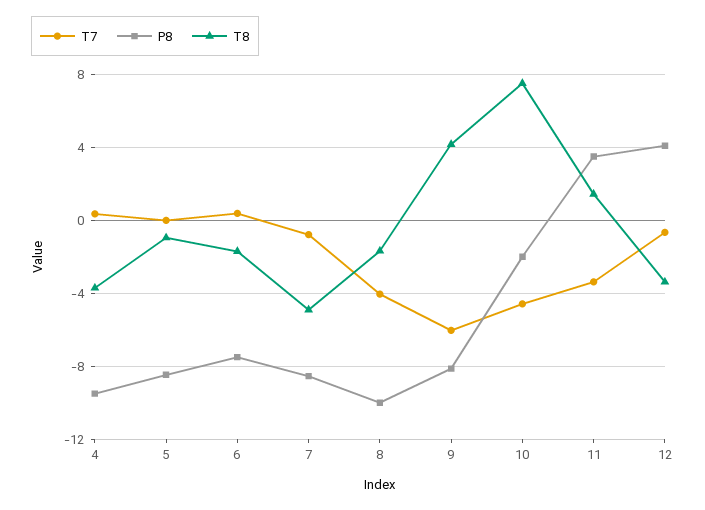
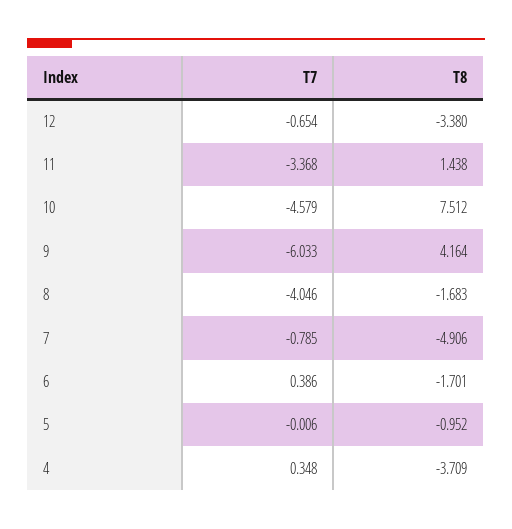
  {
    "T7": {
      "4": 0.348,
      "5": -0.006,
      "6": 0.386,
      "7": -0.785,
      "8": -4.046,
      "9": -6.033,
      "10": -4.579,
      "11": -3.368,
      "12": -0.654
    },
-   "P8": {
-     "4": -9.5,
-     "5": -8.5,
-     "6": -7.5,
-     "7": -8.5,
-     "8": -10,
-     "9": -8,
-     "10": -2,
-     "11": 3.5,
-     "12": 4
-   },
    "T8": {
      "4": -3.709,
      "5": -0.952,
      "6": -1.701,
      "7": -4.906,
      "8": -1.683,
      "9": 4.164,
      "10": 7.512,
      "11": 1.438,
      "12": -3.38
    }
  }

